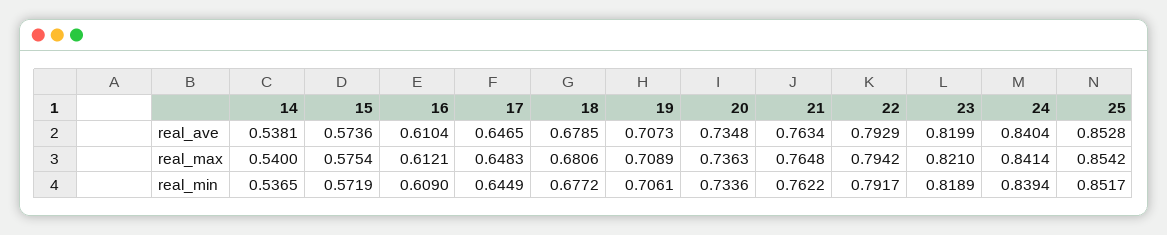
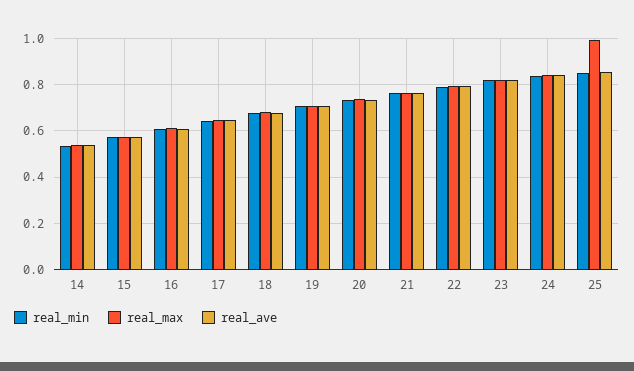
  {
    "real_ave": {
      "14": 0.5381,
      "15": 0.5736,
      "16": 0.6104,
      "17": 0.6465,
      "18": 0.6785,
      "19": 0.7073,
      "20": 0.7348,
      "21": 0.7634,
      "22": 0.7929,
      "23": 0.8199,
      "24": 0.8404,
      "25": 0.8528
    },
    "real_max": {
      "14": 0.54,
      "15": 0.5754,
      "16": 0.6121,
      "17": 0.6483,
      "18": 0.6806,
      "19": 0.7089,
      "20": 0.7363,
      "21": 0.7648,
      "22": 0.7942,
      "23": 0.821,
      "24": 0.8414,
-     "25": 0.8542
+     "25": 1
    },
    "real_min": {
      "14": 0.5365,
      "15": 0.5719,
      "16": 0.609,
      "17": 0.6449,
      "18": 0.6772,
      "19": 0.7061,
      "20": 0.7336,
      "21": 0.7622,
      "22": 0.7917,
      "23": 0.8189,
      "24": 0.8394,
      "25": 0.8517
    }
  }

